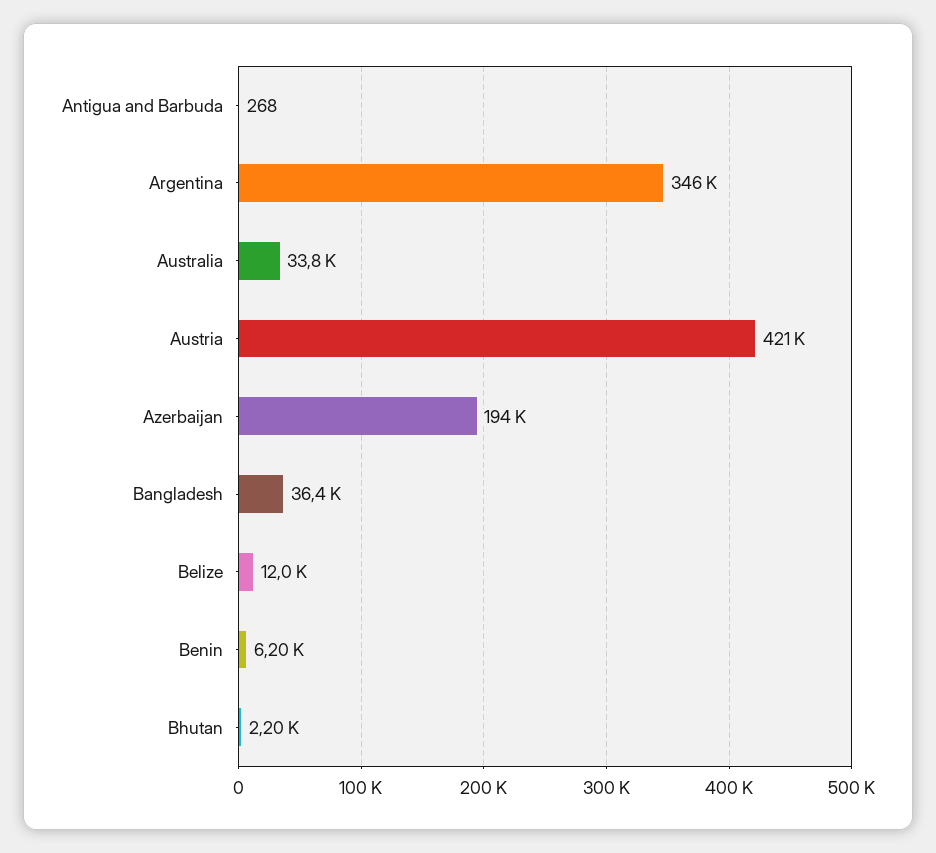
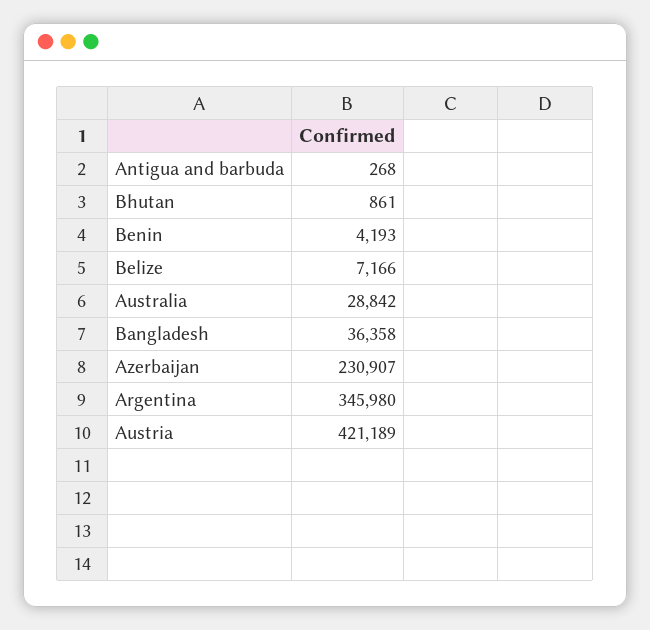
  {
    "Antigua and Barbuda": 268,
    "Argentina": 345980,
-   "Australia": 33800,
+   "Australia": 28842,
    "Austria": 421189,
-   "Azerbaijan": 194000,
+   "Azerbaijan": 230907,
    "Bangladesh": 36358,
-   "Belize": 12000,
+   "Belize": 7166,
-   "Benin": 6200,
+   "Benin": 4193,
-   "Bhutan": 2200
+   "Bhutan": 861
  }

